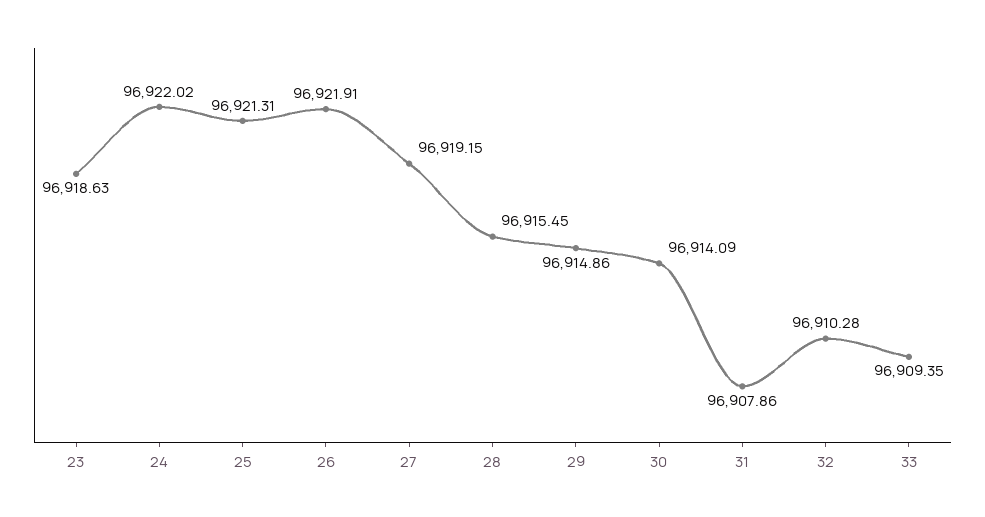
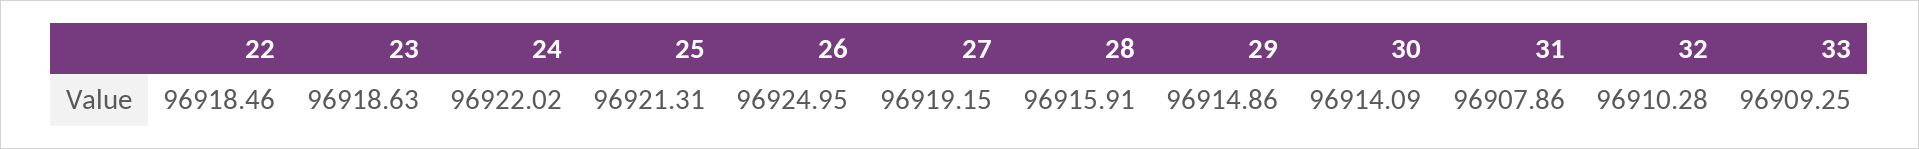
  {
    "23": 96918.63,
    "24": 96922.02,
    "25": 96921.31,
-   "26": 96921.91,
+   "26": 96924.95,
    "27": 96919.15,
-   "28": 96915.45,
+   "28": 96915.91,
    "29": 96914.86,
    "30": 96914.09,
    "31": 96907.86,
    "32": 96910.28,
-   "33": 96909.35
+   "33": 96909.25,
+   "22": 96918.46
  }

